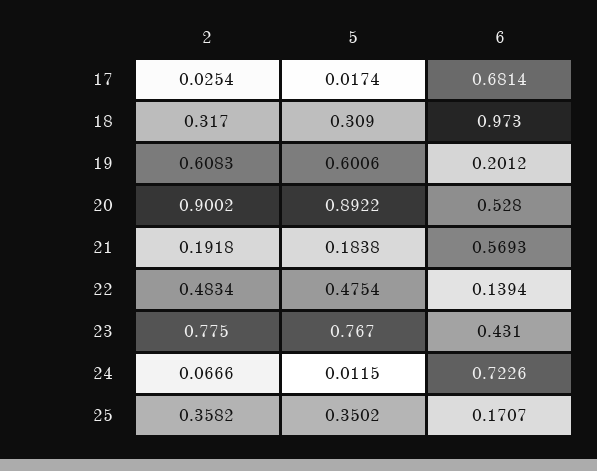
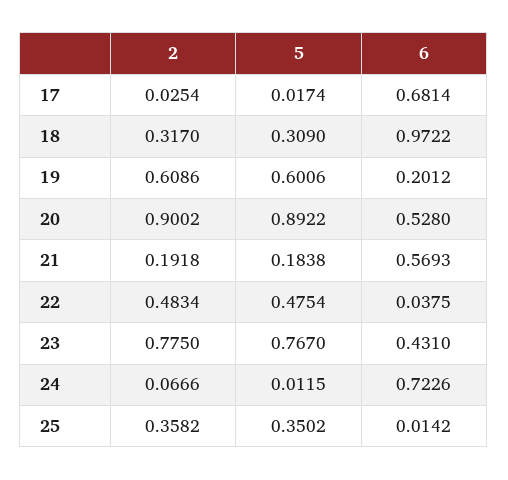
  {
    "2": {
      "17": 0.0254,
      "18": 0.317,
-     "19": 0.6083,
+     "19": 0.6086,
      "20": 0.9002,
      "21": 0.1918,
      "22": 0.4834,
      "23": 0.775,
      "24": 0.0666,
      "25": 0.3582
    },
    "5": {
      "17": 0.0174,
      "18": 0.309,
      "19": 0.6006,
      "20": 0.8922,
      "21": 0.1838,
      "22": 0.4754,
      "23": 0.767,
      "24": 0.0115,
      "25": 0.3502
    },
    "6": {
      "17": 0.6814,
-     "18": 0.973,
+     "18": 0.9722,
      "19": 0.2012,
      "20": 0.528,
      "21": 0.5693,
-     "22": 0.1394,
+     "22": 0.0375,
      "23": 0.431,
      "24": 0.7226,
-     "25": 0.1707
+     "25": 0.0142
    }
  }

